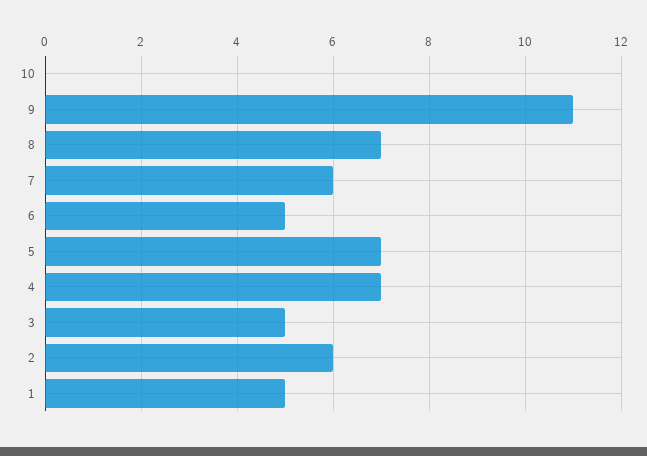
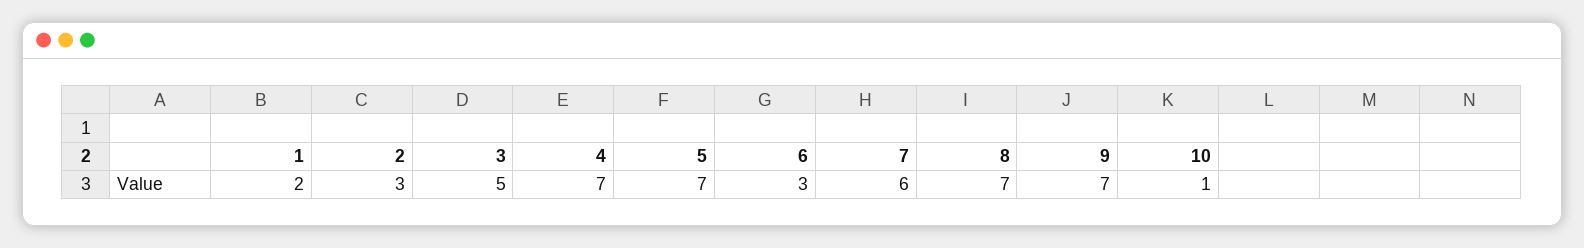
  {
-   "10": 0,
+   "10": 1,
-   "9": 11,
+   "9": 7,
    "8": 7,
    "7": 6,
-   "6": 5,
+   "6": 3,
    "5": 7,
    "4": 7,
    "3": 5,
-   "2": 6,
+   "2": 3,
-   "1": 5
+   "1": 2
  }

